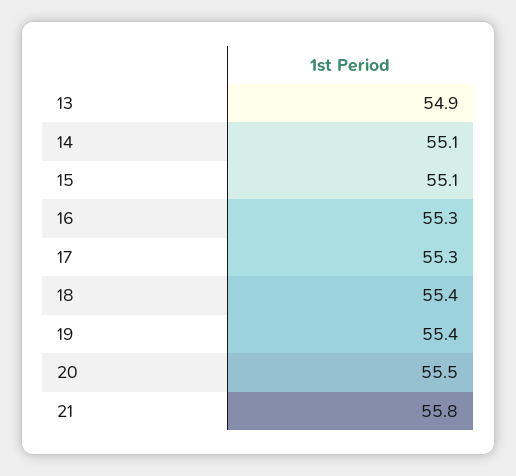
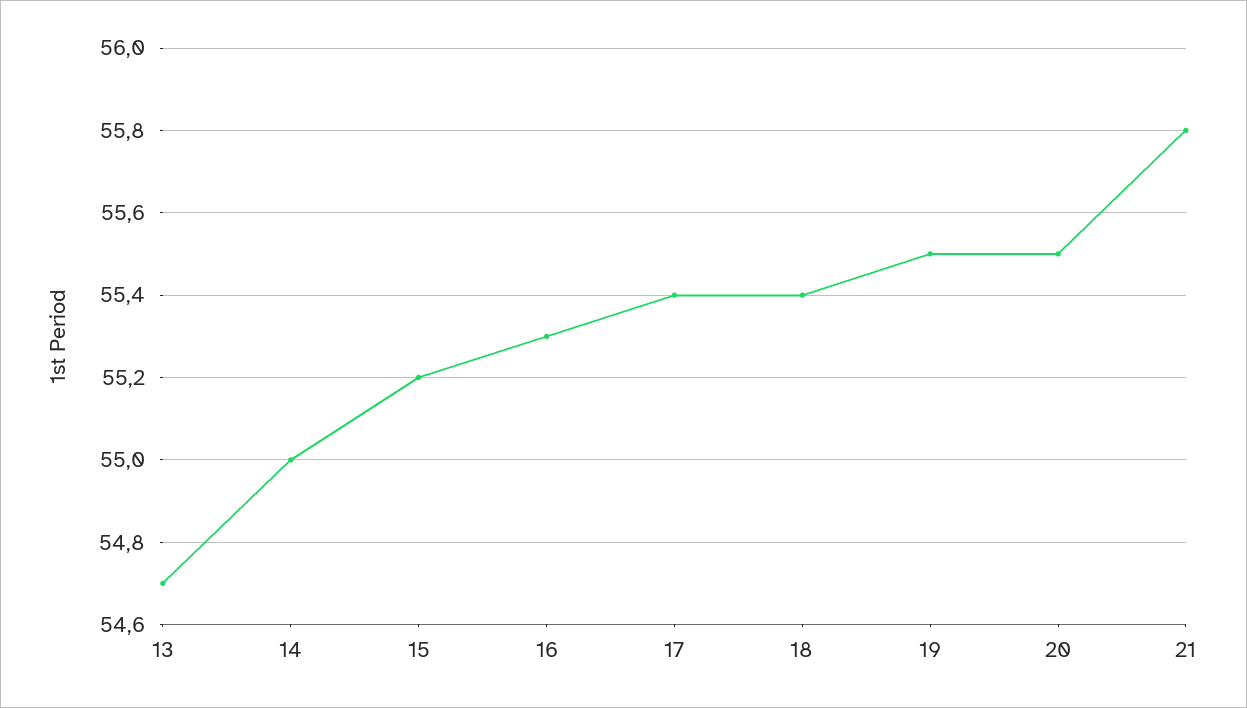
  {
-   "13": 54.9,
+   "13": 54.7,
-   "14": 55.1,
+   "14": 55,
-   "15": 55.1,
+   "15": 55.2,
    "16": 55.3,
-   "17": 55.3,
+   "17": 55.4,
    "18": 55.4,
-   "19": 55.4,
+   "19": 55.5,
    "20": 55.5,
    "21": 55.8
  }

